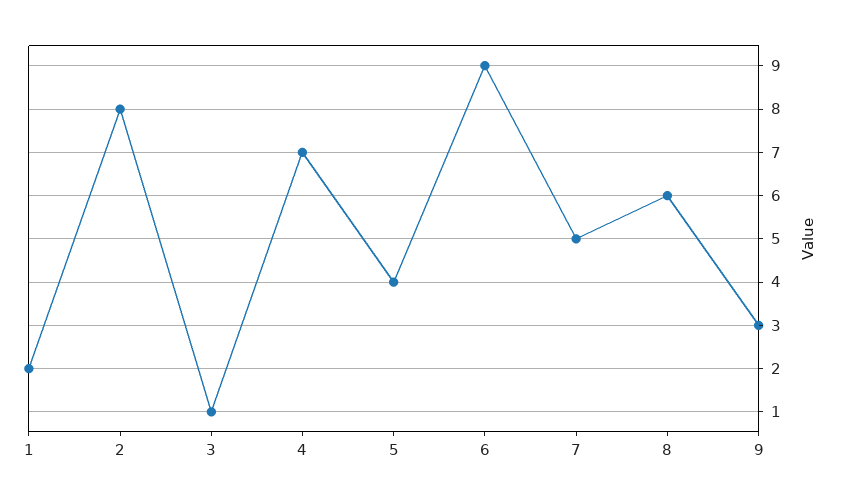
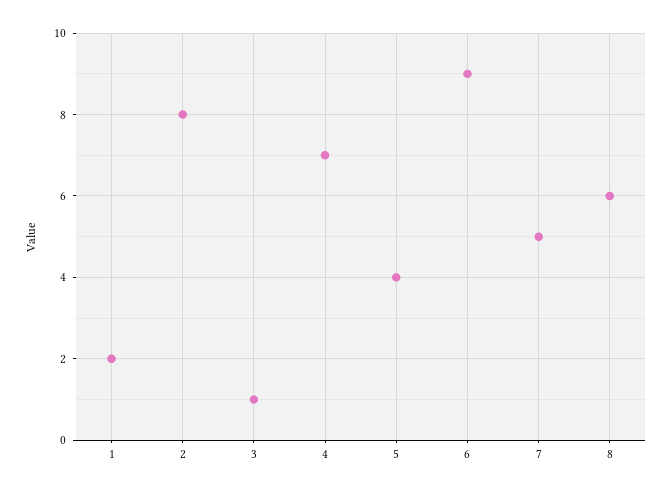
  {
    "1": 2,
    "2": 8,
    "3": 1,
    "4": 7,
    "5": 4,
    "6": 9,
    "7": 5,
-   "8": 6,
+   "8": 6
-   "9": 3
  }

